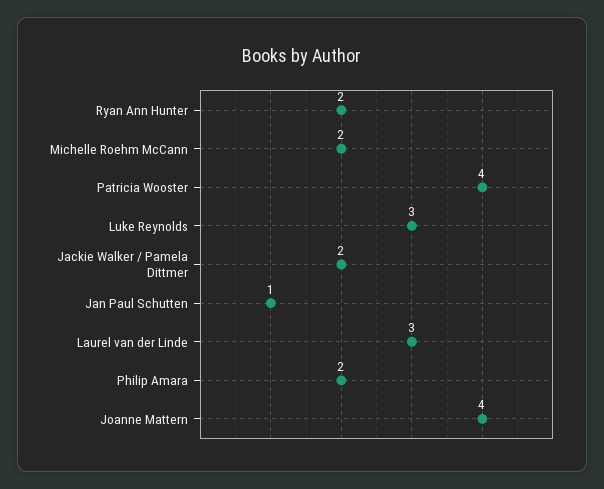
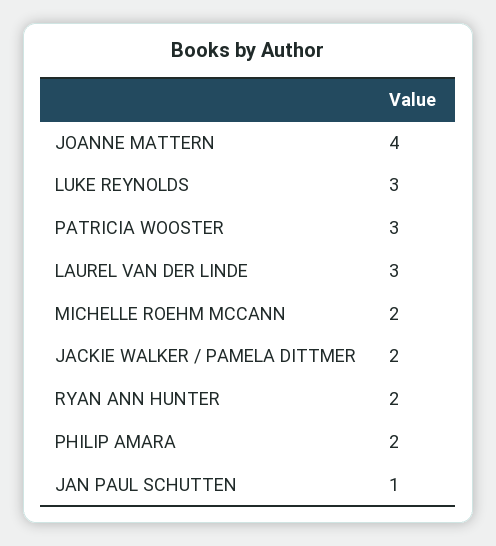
  {
    "Ryan Ann Hunter": 2,
    "Michelle Roehm McCann": 2,
-   "Patricia Wooster": 4,
+   "Patricia Wooster": 3,
    "Luke Reynolds": 3,
    "Jackie Walker / Pamela Dittmer": 2,
    "Jan Paul Schutten": 1,
    "Laurel van der Linde": 3,
    "Philip Amara": 2,
    "Joanne Mattern": 4
  }

